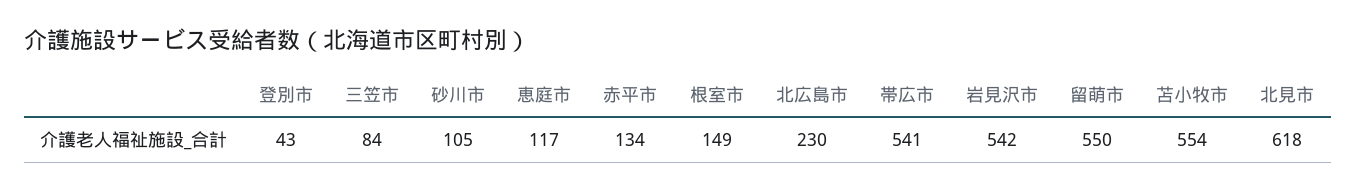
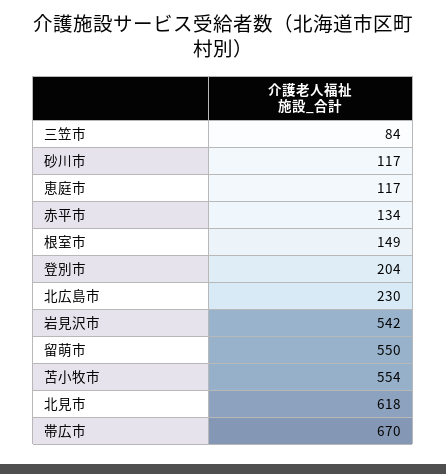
  {
-   "登別市": 43,
+   "登別市": 204,
    "三笠市": 84,
-   "砂川市": 105,
+   "砂川市": 117,
    "恵庭市": 117,
    "赤平市": 134,
    "根室市": 149,
    "北広島市": 230,
-   "帯広市": 541,
+   "帯広市": 670,
    "岩見沢市": 542,
    "留萌市": 550,
    "苫小牧市": 554,
    "北見市": 618
  }

